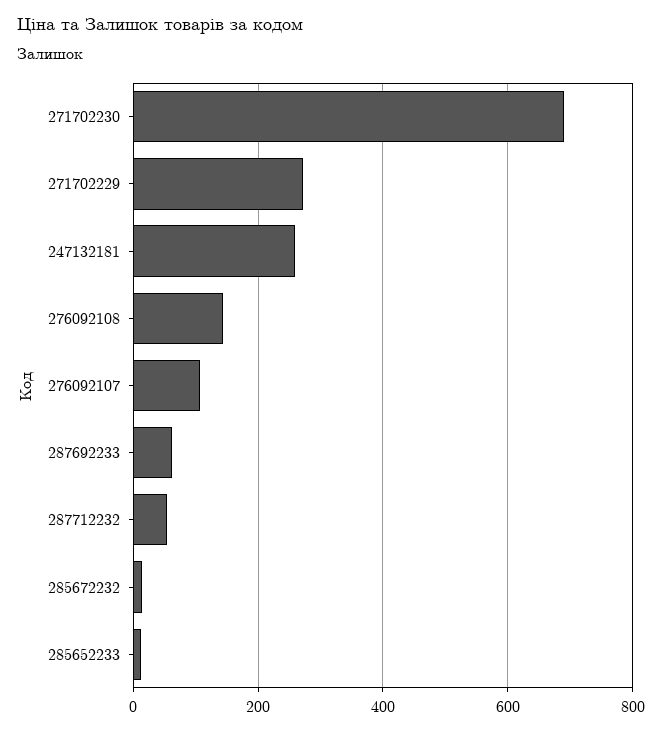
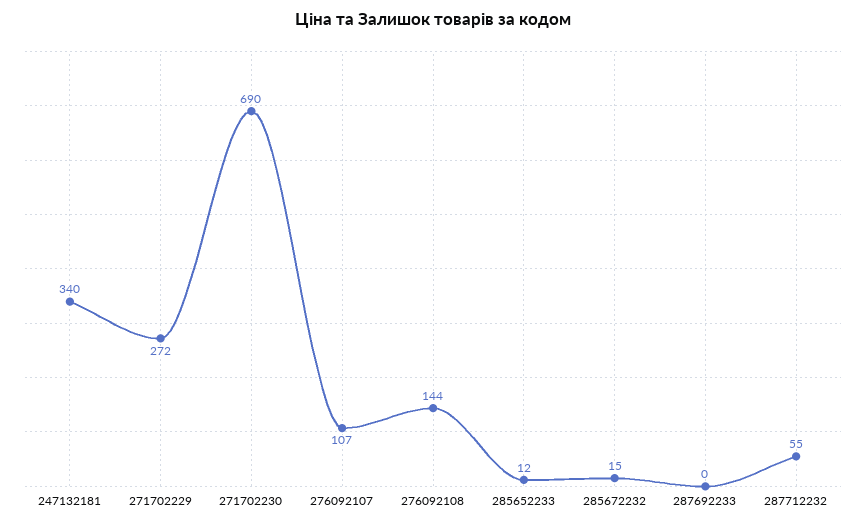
  {
    "271702230": 690,
    "271702229": 272,
-   "247132181": 260,
+   "247132181": 340,
    "276092108": 144,
    "276092107": 107,
-   "287692233": 60,
+   "287692233": 0,
    "287712232": 55,
    "285672232": 15,
    "285652233": 12
  }

